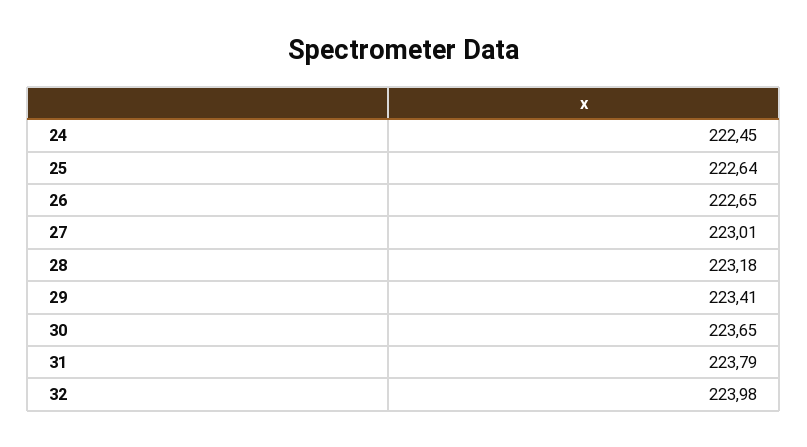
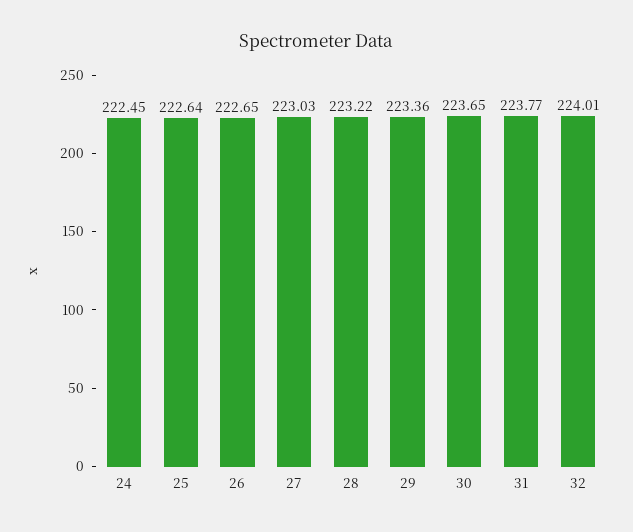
  {
    "24": 222.45,
    "25": 222.64,
    "26": 222.65,
-   "27": 223.01,
+   "27": 223.03,
-   "28": 223.18,
+   "28": 223.22,
-   "29": 223.41,
+   "29": 223.36,
    "30": 223.65,
-   "31": 223.79,
+   "31": 223.77,
-   "32": 223.98
+   "32": 224.01
  }

